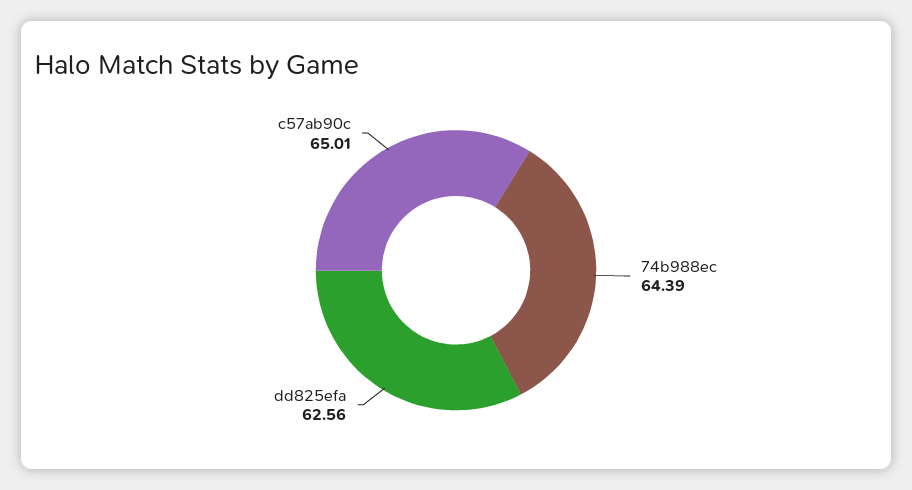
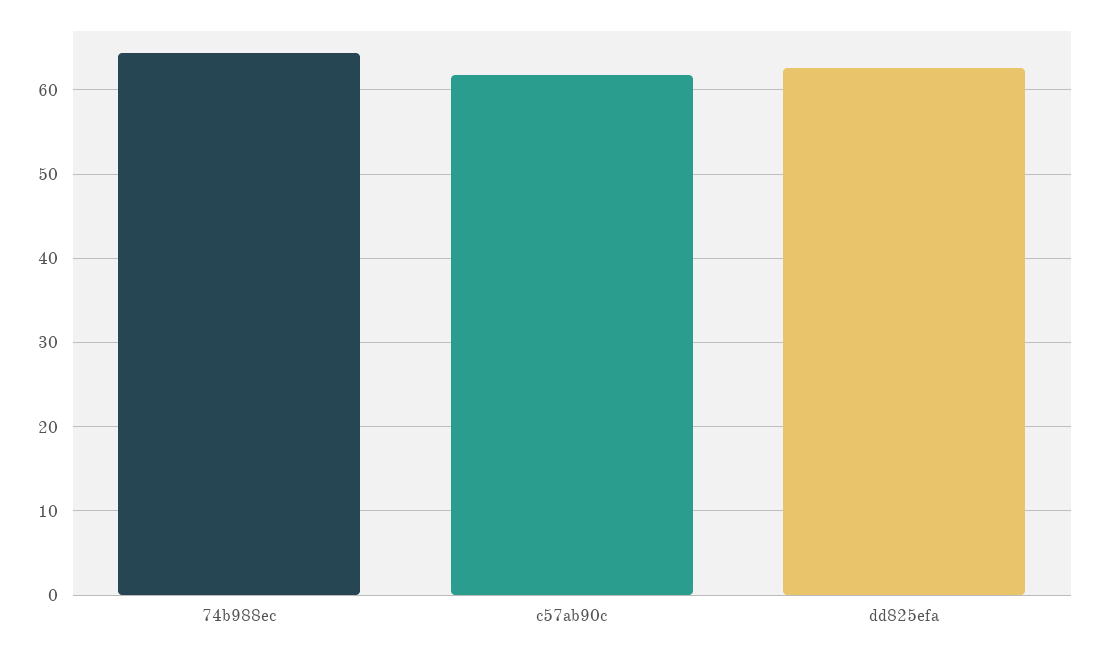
  {
    "74b988ec": 64.39,
    "dd825efa": 62.56,
-   "c57ab90c": 65.01
+   "c57ab90c": 62
  }

